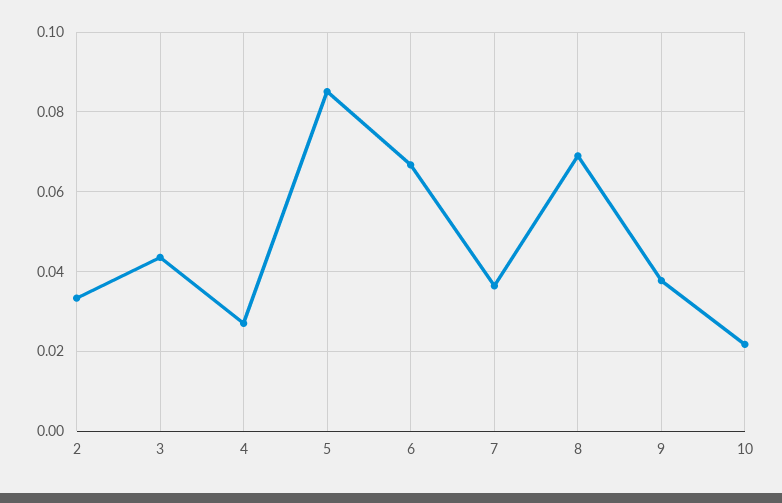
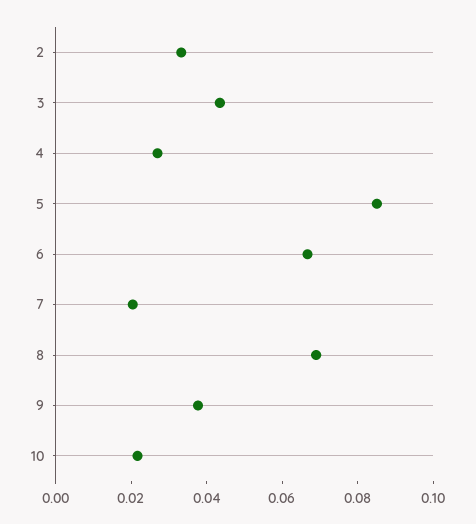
  {
    "2": 0.034,
    "3": 0.044,
    "4": 0.028,
    "5": 0.086,
    "6": 0.066,
-   "7": 0.036,
+   "7": 0.02,
    "8": 0.07,
    "9": 0.038,
    "10": 0.022
  }

